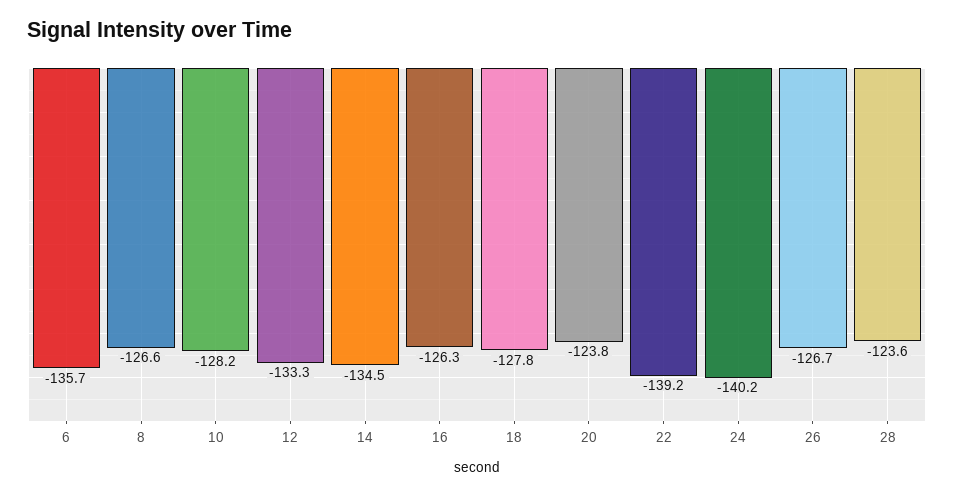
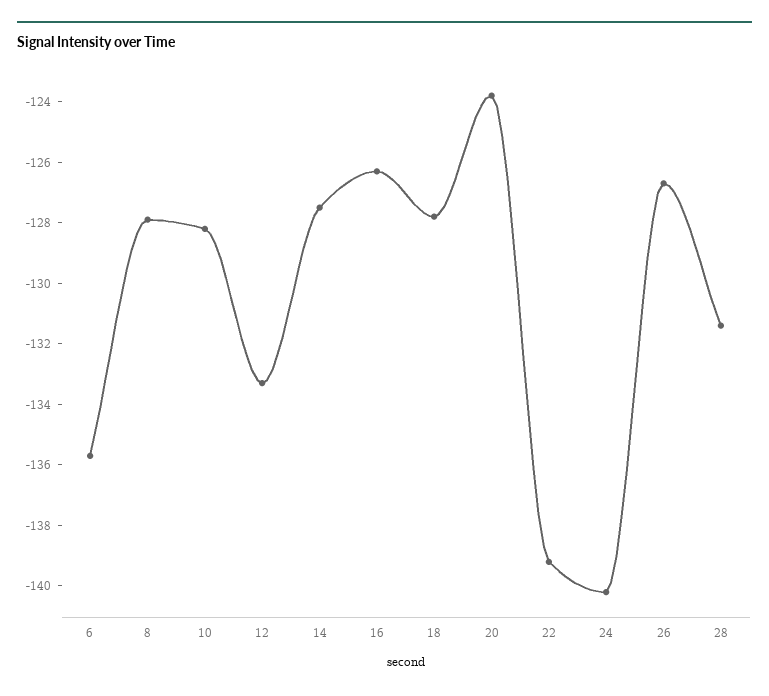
  {
    "6": -135.7,
-   "8": -126.6,
+   "8": -128,
    "10": -128.2,
    "12": -133.3,
-   "14": -134.5,
+   "14": -127.5,
    "16": -126.3,
    "18": -127.8,
    "20": -123.8,
    "22": -139.2,
    "24": -140.2,
    "26": -126.7,
-   "28": -123.6
+   "28": -131.5
  }

